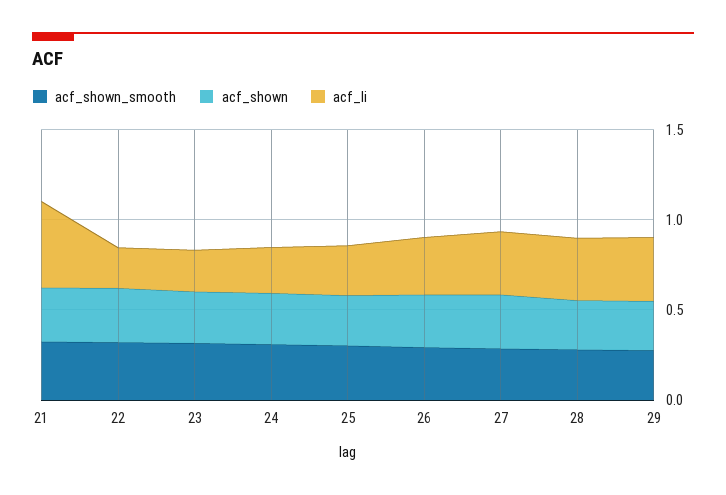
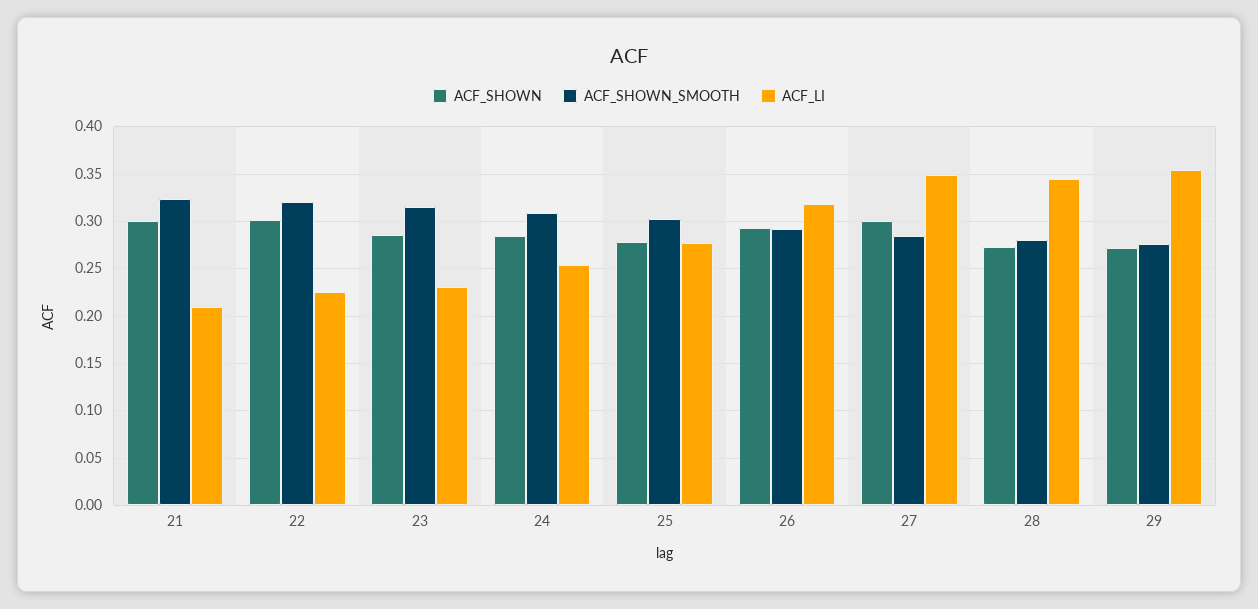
  {
    "acf_shown_smooth": {
      "21": 0.32,
      "22": 0.32,
      "23": 0.32,
      "24": 0.31,
      "25": 0.3,
      "26": 0.29,
      "27": 0.29,
      "28": 0.28,
      "29": 0.28
    },
    "acf_shown": {
      "21": 0.3,
      "22": 0.3,
      "23": 0.29,
      "24": 0.28,
      "25": 0.28,
      "26": 0.29,
      "27": 0.3,
      "28": 0.27,
      "29": 0.27
    },
    "acf_li": {
-     "21": 0.5,
+     "21": 0.21,
      "22": 0.23,
      "23": 0.23,
      "24": 0.25,
      "25": 0.28,
      "26": 0.32,
      "27": 0.35,
      "28": 0.35,
      "29": 0.35
    }
  }

